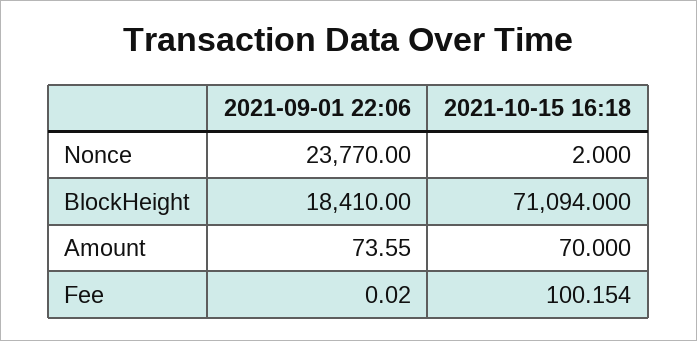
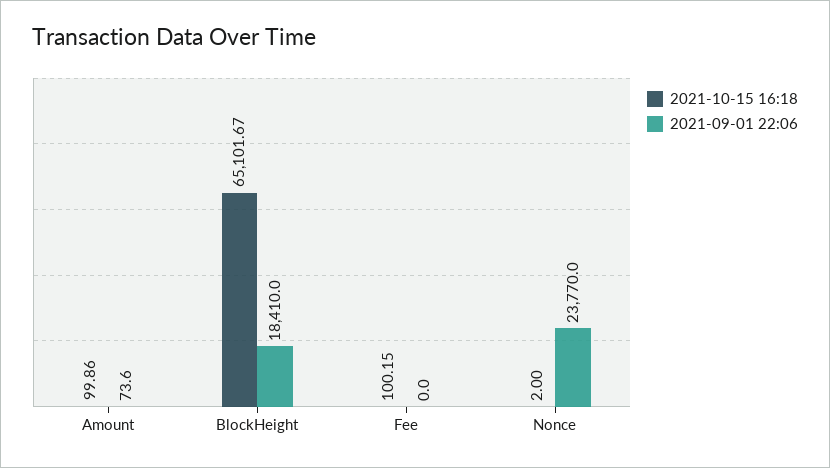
  {
    "2021-09-01 22:06": {
      "Nonce": 23770,
      "BlockHeight": 18410,
      "Amount": 73.55,
      "Fee": 0.02
    },
    "2021-10-15 16:18": {
      "Nonce": 2,
-     "BlockHeight": 71094,
+     "BlockHeight": 65101.67,
-     "Amount": 70,
+     "Amount": 99.86,
      "Fee": 100.154
    }
  }

